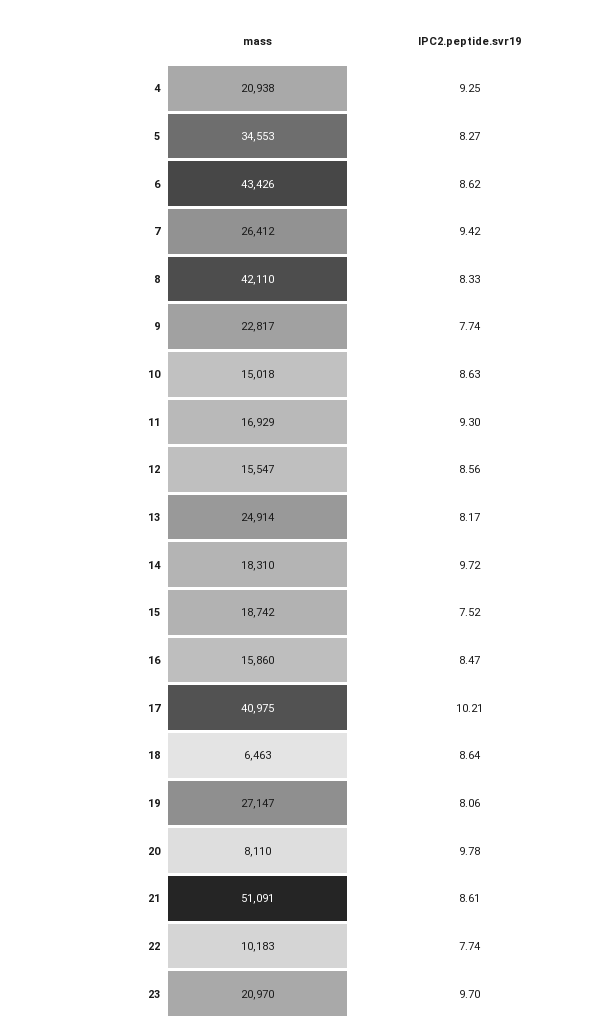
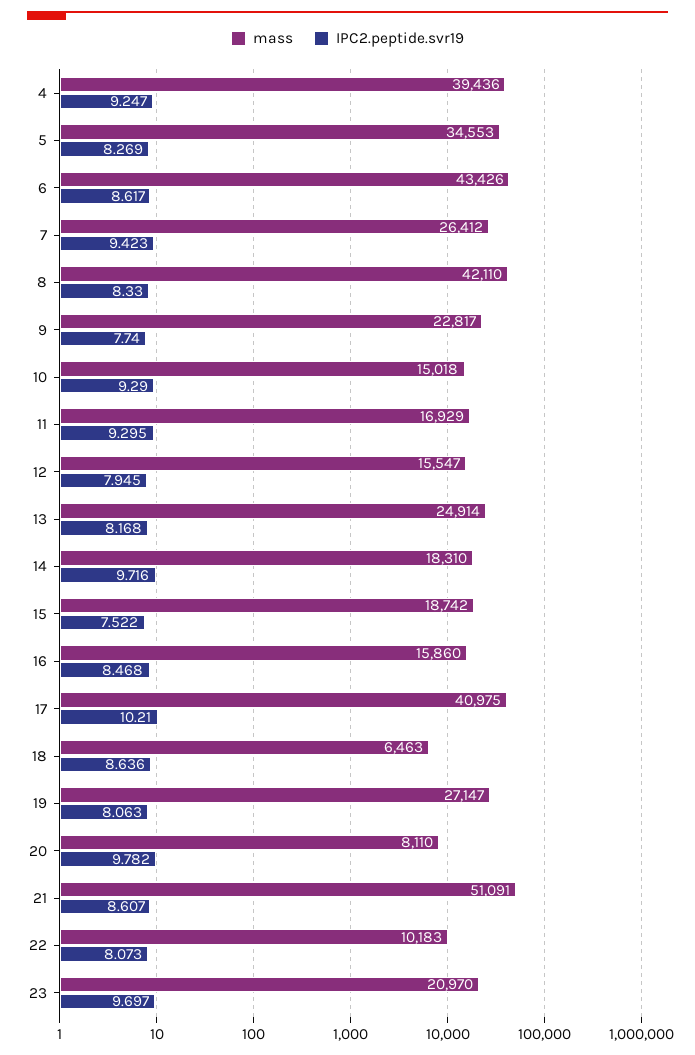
  {
    "mass": {
-     "4": 20938,
+     "4": 39436,
      "5": 34553,
      "6": 43426,
      "7": 26412,
      "8": 42110,
      "9": 22817,
      "10": 15018,
      "11": 16929,
      "12": 15547,
      "13": 24914,
      "14": 18310,
      "15": 18742,
      "16": 15860,
      "17": 40975,
      "18": 6463,
      "19": 27147,
      "20": 8110,
      "21": 51091,
      "22": 10183,
      "23": 20970
    },
    "IPC2.peptide.svr19": {
      "4": 9.247,
      "5": 8.269,
      "6": 8.617,
      "7": 9.423,
      "8": 8.33,
      "9": 7.74,
-     "10": 8.63,
+     "10": 9.29,
      "11": 9.295,
-     "12": 8.56,
+     "12": 7.945,
      "13": 8.168,
      "14": 9.716,
      "15": 7.522,
      "16": 8.468,
      "17": 10.21,
      "18": 8.636,
      "19": 8.063,
      "20": 9.782,
      "21": 8.607,
-     "22": 7.74,
+     "22": 8.073,
      "23": 9.697
    }
  }

